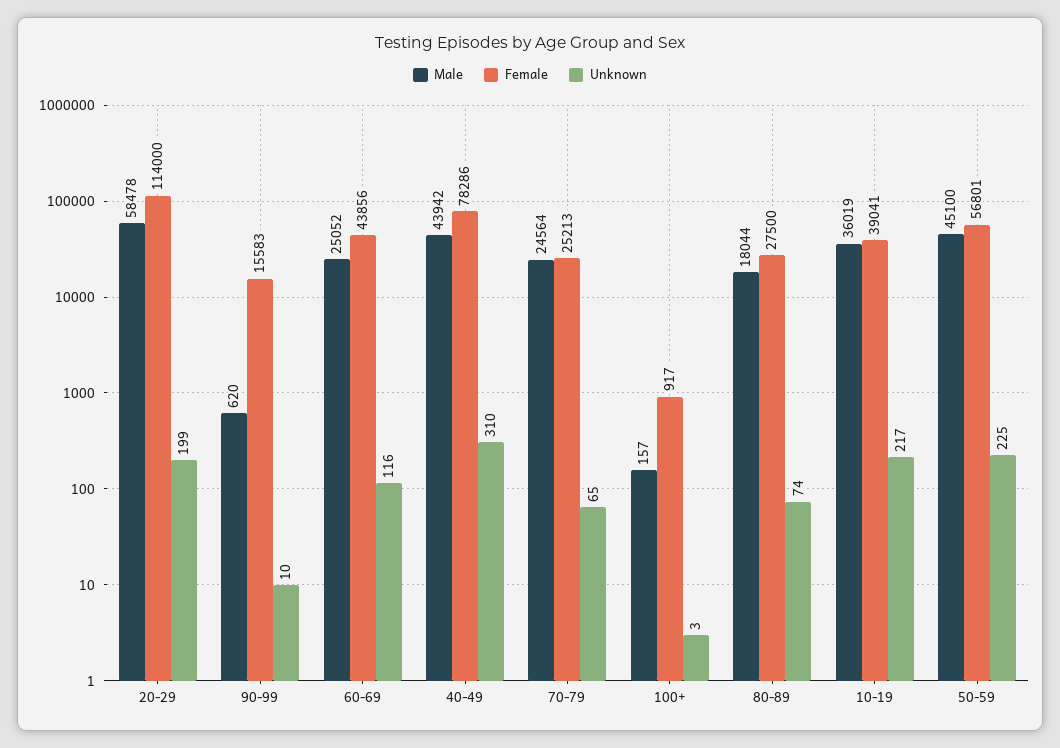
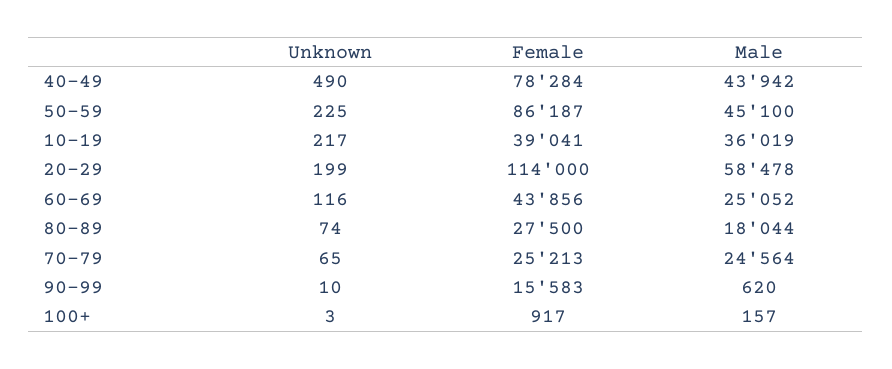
  {
    "Male": {
      "20-29": 58478,
      "90-99": 620,
      "60-69": 25052,
      "40-49": 43942,
      "70-79": 24564,
      "100+": 157,
      "80-89": 18044,
      "10-19": 36019,
      "50-59": 45100
    },
    "Female": {
      "20-29": 114000,
      "90-99": 15583,
      "60-69": 43856,
-     "40-49": 78286,
+     "40-49": 78284,
      "70-79": 25213,
      "100+": 917,
      "80-89": 27500,
      "10-19": 39041,
-     "50-59": 56801
+     "50-59": 86187
    },
    "Unknown": {
      "20-29": 199,
      "90-99": 10,
      "60-69": 116,
-     "40-49": 310,
+     "40-49": 490,
      "70-79": 65,
      "100+": 3,
      "80-89": 74,
      "10-19": 217,
      "50-59": 225
    }
  }

